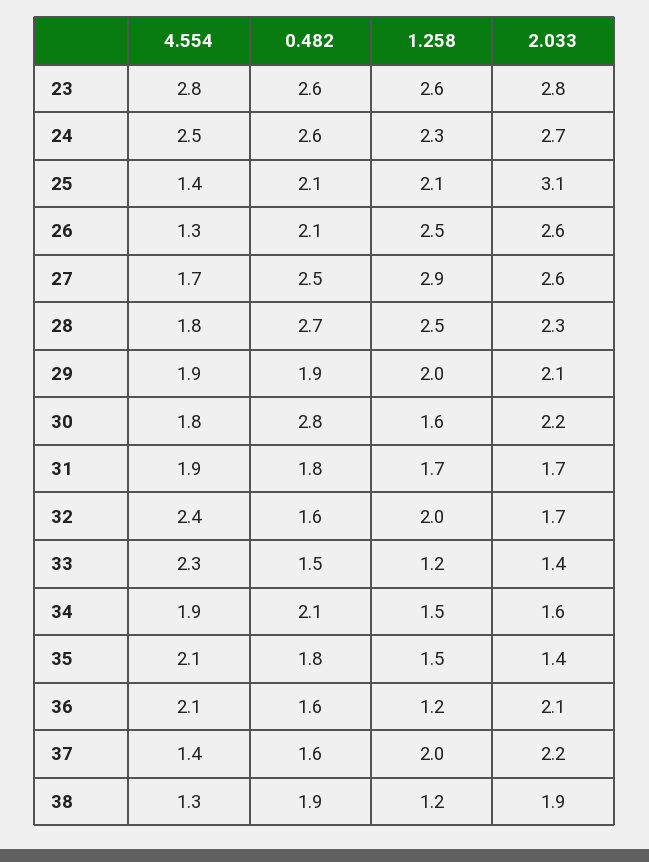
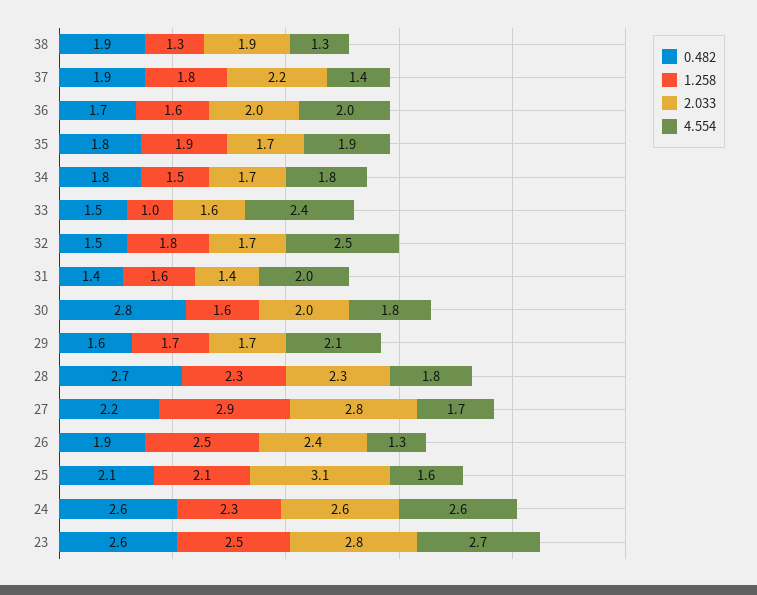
  {
    "4.554": {
-     "23": 2.8,
+     "23": 2.7,
-     "24": 2.5,
+     "24": 2.6,
-     "25": 1.4,
+     "25": 1.6,
      "26": 1.3,
      "27": 1.7,
      "28": 1.8,
-     "29": 1.9,
+     "29": 2.1,
      "30": 1.8,
-     "31": 1.9,
+     "31": 2,
-     "32": 2.4,
+     "32": 2.5,
-     "33": 2.3,
+     "33": 2.4,
-     "34": 1.9,
+     "34": 1.8,
-     "35": 2.1,
+     "35": 1.9,
-     "36": 2.1,
+     "36": 2,
      "37": 1.4,
      "38": 1.3
    },
    "0.482": {
      "23": 2.6,
      "24": 2.6,
      "25": 2.1,
-     "26": 2.1,
+     "26": 1.9,
-     "27": 2.5,
+     "27": 2.2,
      "28": 2.7,
-     "29": 1.9,
+     "29": 1.6,
      "30": 2.8,
-     "31": 1.8,
+     "31": 1.4,
-     "32": 1.6,
+     "32": 1.5,
      "33": 1.5,
-     "34": 2.1,
+     "34": 1.8,
      "35": 1.8,
-     "36": 1.6,
+     "36": 1.7,
-     "37": 1.6,
+     "37": 1.9,
      "38": 1.9
    },
    "1.258": {
-     "23": 2.6,
+     "23": 2.5,
      "24": 2.3,
      "25": 2.1,
      "26": 2.5,
      "27": 2.9,
-     "28": 2.5,
+     "28": 2.3,
-     "29": 2,
+     "29": 1.7,
      "30": 1.6,
-     "31": 1.7,
+     "31": 1.6,
-     "32": 2,
+     "32": 1.8,
-     "33": 1.2,
+     "33": 1,
      "34": 1.5,
-     "35": 1.5,
+     "35": 1.9,
-     "36": 1.2,
+     "36": 1.6,
-     "37": 2,
+     "37": 1.8,
-     "38": 1.2
+     "38": 1.3
    },
    "2.033": {
      "23": 2.8,
-     "24": 2.7,
+     "24": 2.6,
      "25": 3.1,
-     "26": 2.6,
+     "26": 2.4,
-     "27": 2.6,
+     "27": 2.8,
      "28": 2.3,
-     "29": 2.1,
+     "29": 1.7,
-     "30": 2.2,
+     "30": 2,
-     "31": 1.7,
+     "31": 1.4,
      "32": 1.7,
-     "33": 1.4,
+     "33": 1.6,
-     "34": 1.6,
+     "34": 1.7,
-     "35": 1.4,
+     "35": 1.7,
-     "36": 2.1,
+     "36": 2,
      "37": 2.2,
      "38": 1.9
    }
  }

